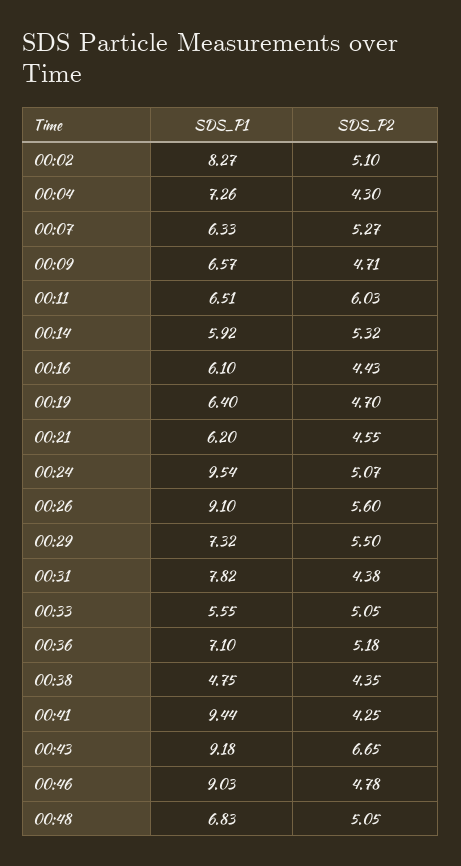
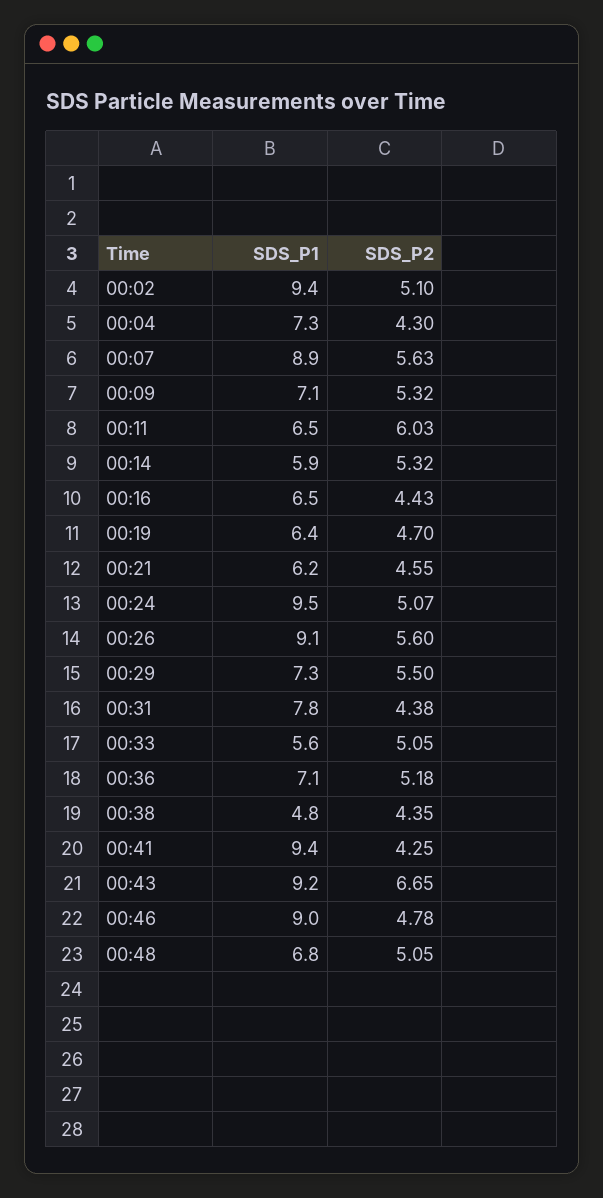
  {
    "SDS_P1": {
-     "00:02": 8.27,
+     "00:02": 9.4,
      "00:04": 7.26,
-     "00:07": 6.33,
+     "00:07": 8.9,
-     "00:09": 6.57,
+     "00:09": 7.1,
      "00:11": 6.51,
      "00:14": 5.92,
-     "00:16": 6.1,
+     "00:16": 6.5,
      "00:19": 6.4,
      "00:21": 6.2,
      "00:24": 9.54,
      "00:26": 9.1,
      "00:29": 7.32,
      "00:31": 7.82,
      "00:33": 5.55,
      "00:36": 7.1,
      "00:38": 4.75,
      "00:41": 9.44,
      "00:43": 9.18,
      "00:46": 9.03,
      "00:48": 6.83
    },
    "SDS_P2": {
      "00:02": 5.1,
      "00:04": 4.3,
-     "00:07": 5.27,
+     "00:07": 5.63,
-     "00:09": 4.71,
+     "00:09": 5.32,
      "00:11": 6.03,
      "00:14": 5.32,
      "00:16": 4.43,
      "00:19": 4.7,
      "00:21": 4.55,
      "00:24": 5.07,
      "00:26": 5.6,
      "00:29": 5.5,
      "00:31": 4.38,
      "00:33": 5.05,
      "00:36": 5.18,
      "00:38": 4.35,
      "00:41": 4.25,
      "00:43": 6.65,
      "00:46": 4.78,
      "00:48": 5.05
    }
  }

